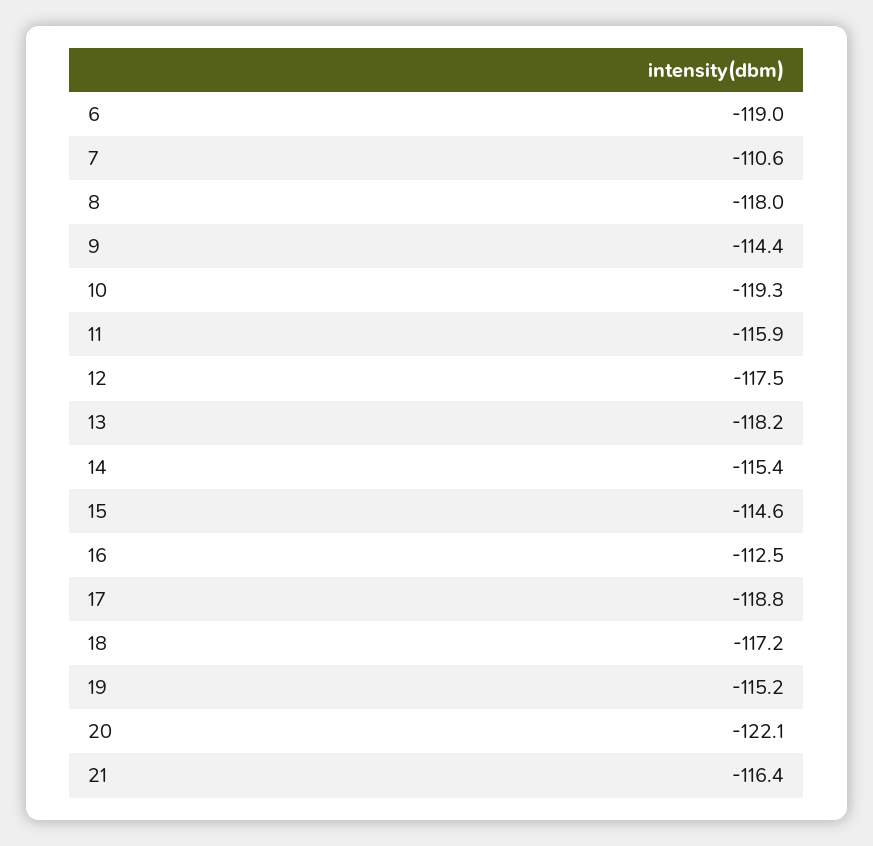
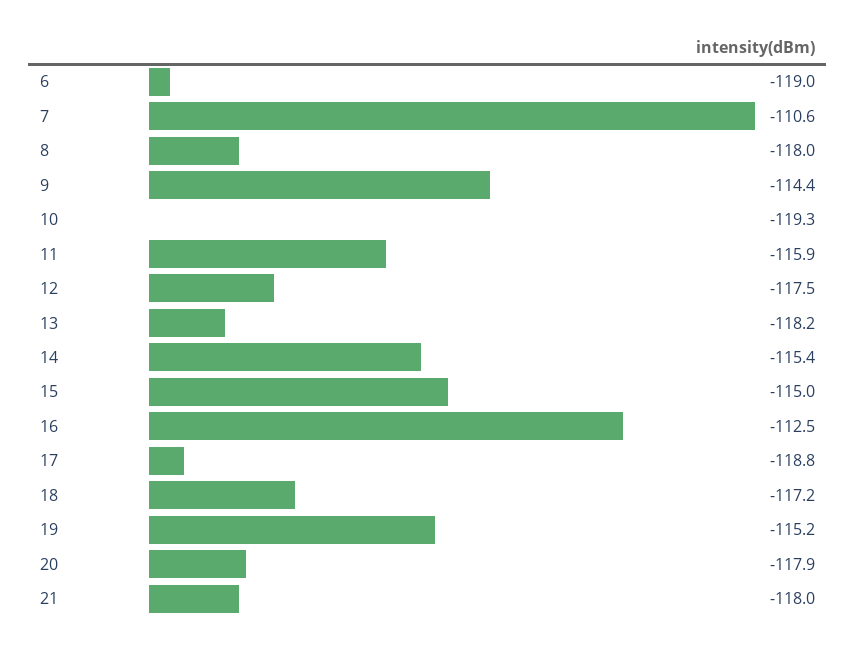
  {
    "6": -119,
    "7": -110.6,
    "8": -118,
    "9": -114.4,
    "10": -119.3,
    "11": -115.9,
    "12": -117.5,
    "13": -118.2,
    "14": -115.4,
-   "15": -114.6,
+   "15": -115,
    "16": -112.5,
    "17": -118.8,
    "18": -117.2,
    "19": -115.2,
-   "20": -122.1,
+   "20": -117.9,
-   "21": -116.4
+   "21": -118
  }

